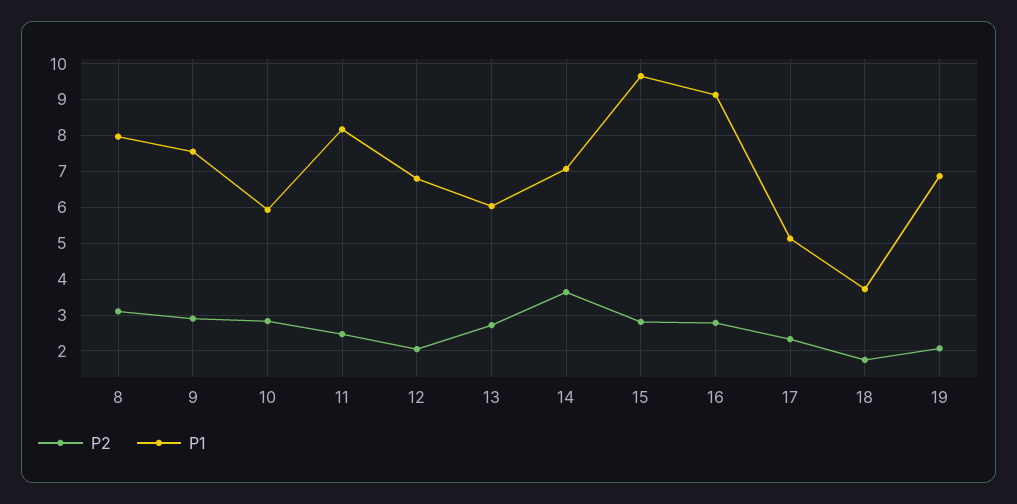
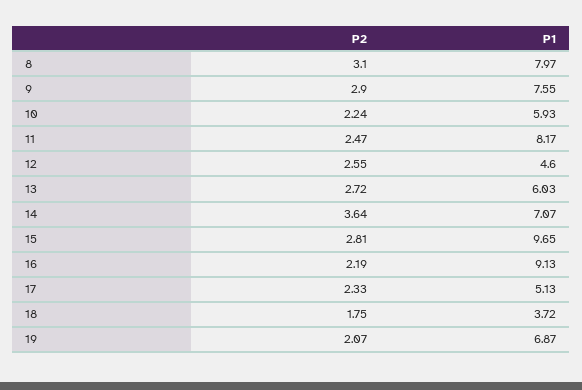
  {
    "P2": {
      "8": 3.1,
      "9": 2.9,
-     "10": 2.8,
+     "10": 2.24,
      "11": 2.47,
-     "12": 2,
+     "12": 2.55,
      "13": 2.72,
      "14": 3.64,
      "15": 2.81,
-     "16": 2.8,
+     "16": 2.19,
      "17": 2.33,
      "18": 1.75,
      "19": 2.07
    },
    "P1": {
      "8": 7.97,
      "9": 7.55,
      "10": 5.93,
      "11": 8.17,
-     "12": 6.8,
+     "12": 4.6,
      "13": 6.03,
      "14": 7.07,
      "15": 9.65,
      "16": 9.13,
      "17": 5.13,
      "18": 3.72,
      "19": 6.87
    }
  }

